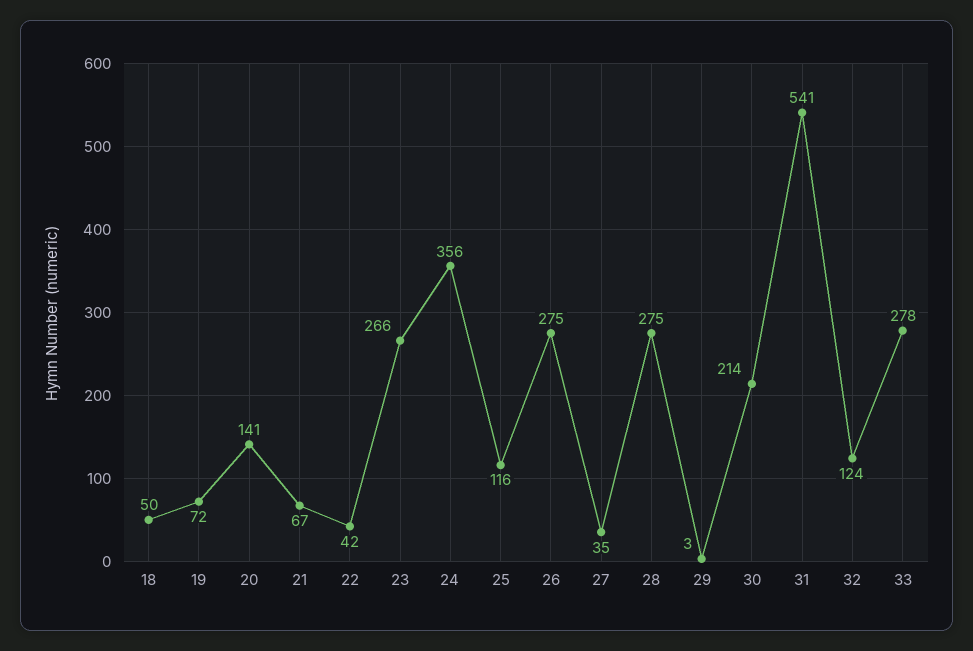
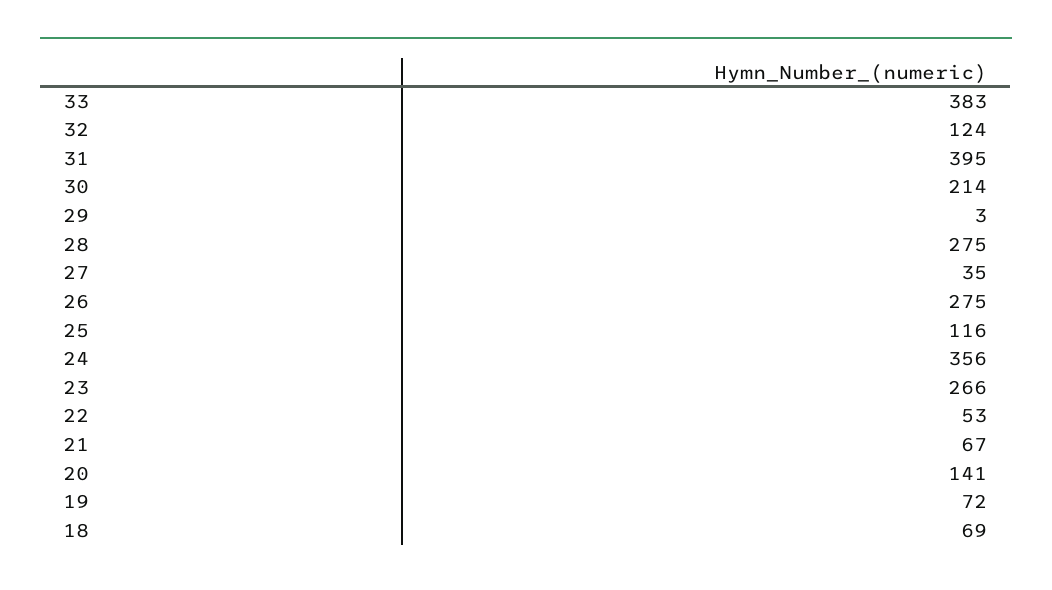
  {
-   "18": 50,
+   "18": 69,
    "19": 72,
    "20": 141,
    "21": 67,
-   "22": 42,
+   "22": 53,
    "23": 266,
    "24": 356,
    "25": 116,
    "26": 275,
    "27": 35,
    "28": 275,
    "29": 3,
    "30": 214,
-   "31": 541,
+   "31": 395,
    "32": 124,
-   "33": 278
+   "33": 383
  }

